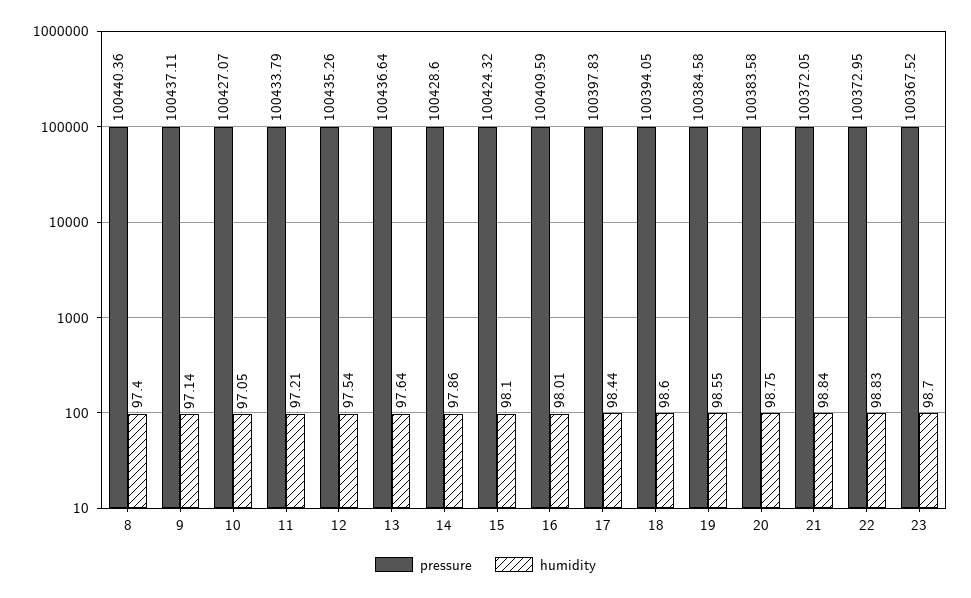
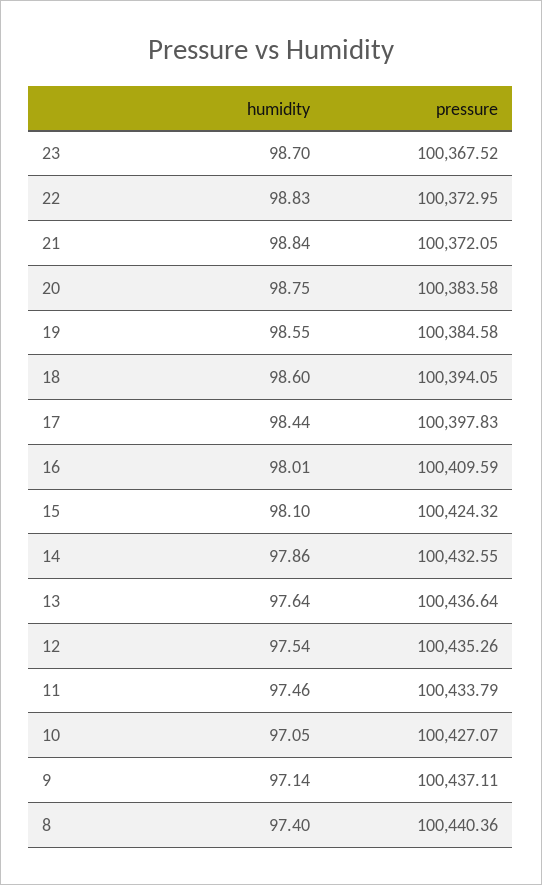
  {
    "pressure": {
      "8": 100440.36,
      "9": 100437.11,
      "10": 100427.07,
      "11": 100433.79,
      "12": 100435.26,
      "13": 100436.64,
-     "14": 100428.6,
+     "14": 100432.55,
      "15": 100424.32,
      "16": 100409.59,
      "17": 100397.83,
      "18": 100394.05,
      "19": 100384.58,
      "20": 100383.58,
      "21": 100372.05,
      "22": 100372.95,
      "23": 100367.52
    },
    "humidity": {
      "8": 97.4,
      "9": 97.14,
      "10": 97.05,
-     "11": 97.21,
+     "11": 97.46,
      "12": 97.54,
      "13": 97.64,
      "14": 97.86,
      "15": 98.1,
      "16": 98.01,
      "17": 98.44,
      "18": 98.6,
      "19": 98.55,
      "20": 98.75,
      "21": 98.84,
      "22": 98.83,
      "23": 98.7
    }
  }

